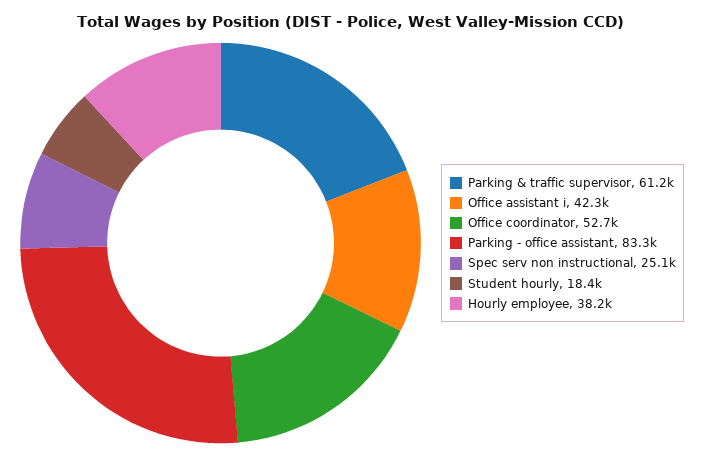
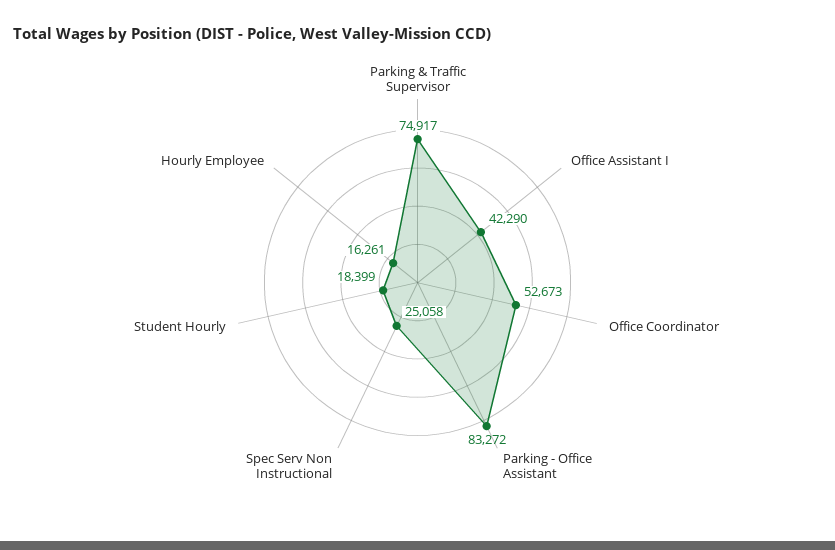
  {
-   "Parking & traffic supervisor": 61200,
+   "Parking & traffic supervisor": 74917,
    "Office assistant i": 42290,
    "Office coordinator": 52673,
    "Parking - office assistant": 83272,
    "Spec serv non instructional": 25058,
    "Student hourly": 18399,
-   "Hourly employee": 38200
+   "Hourly employee": 16261
  }

